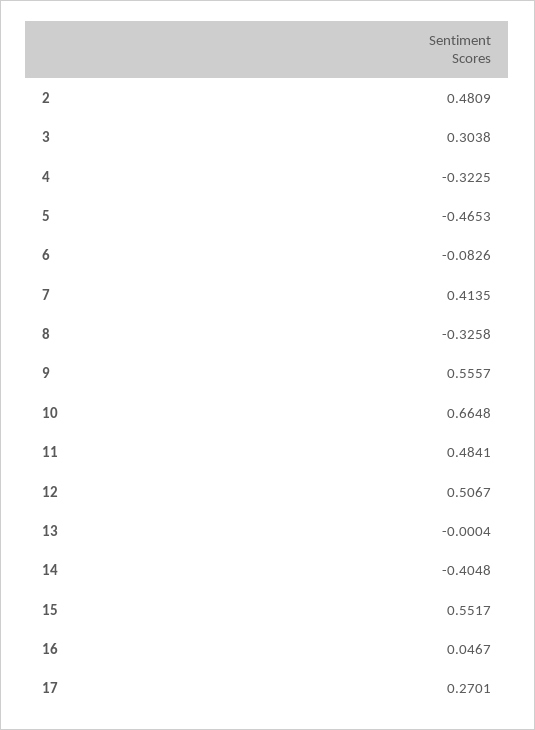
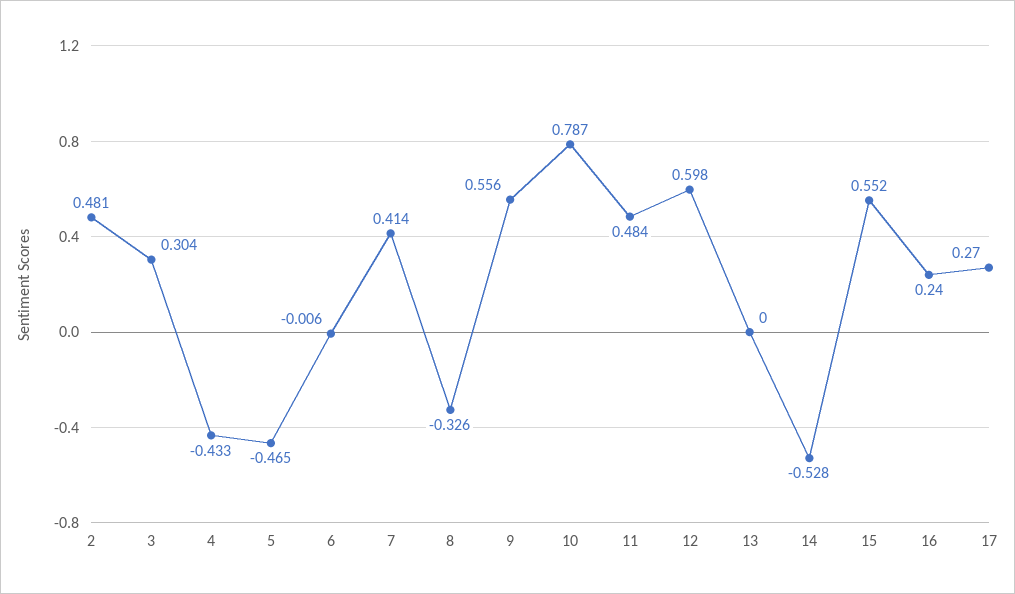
  {
    "2": 0.4809,
    "3": 0.3038,
-   "4": -0.3225,
+   "4": -0.433,
    "5": -0.4653,
-   "6": -0.0826,
+   "6": -0.006,
    "7": 0.4135,
    "8": -0.3258,
    "9": 0.5557,
-   "10": 0.6648,
+   "10": 0.787,
    "11": 0.4841,
-   "12": 0.5067,
+   "12": 0.598,
    "13": -0.0004,
-   "14": -0.4048,
+   "14": -0.528,
    "15": 0.5517,
-   "16": 0.0467,
+   "16": 0.24,
    "17": 0.2701
  }

